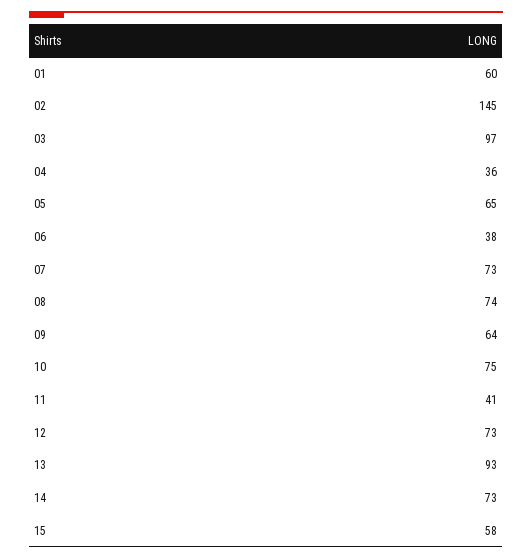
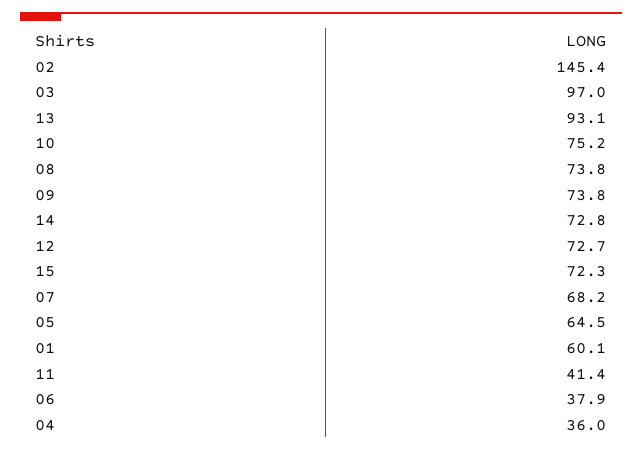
  {
    "01": 60.1,
    "02": 145.4,
    "03": 97,
    "04": 36,
    "05": 64.5,
    "06": 37.9,
-   "07": 73,
+   "07": 68.2,
    "08": 73.8,
-   "09": 64,
+   "09": 73.8,
    "10": 75.2,
    "11": 41.4,
    "12": 72.7,
    "13": 93.1,
    "14": 72.8,
-   "15": 58
+   "15": 72.3
  }

